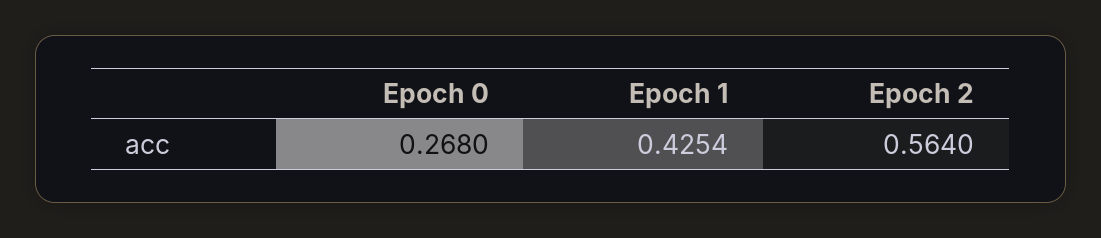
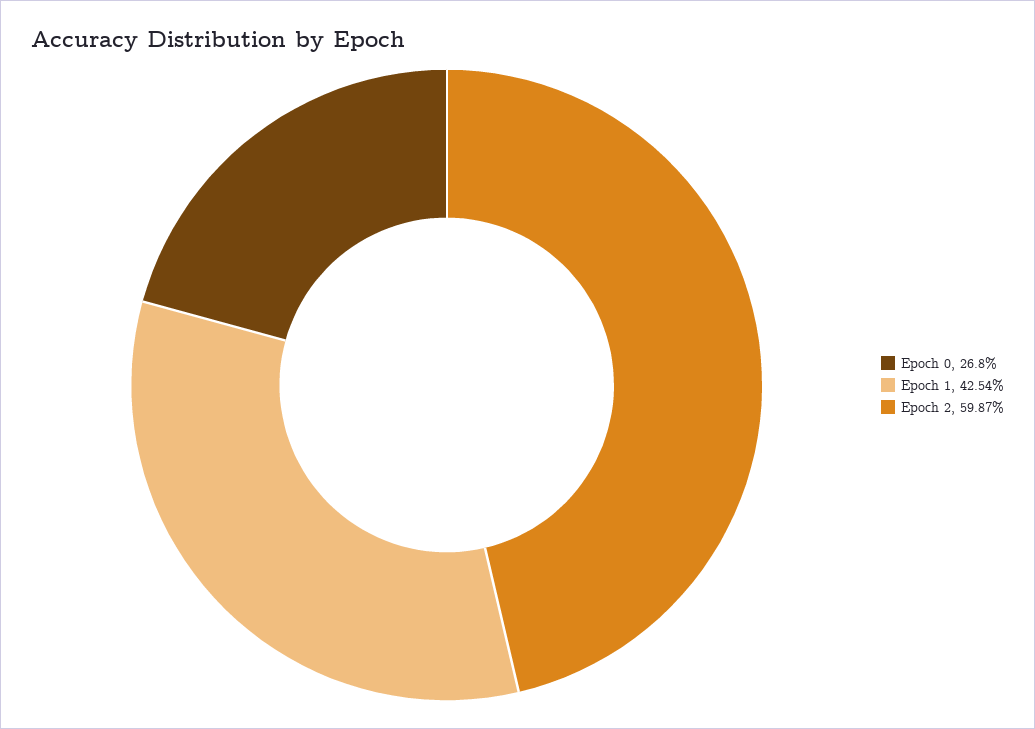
  {
    "Epoch 0": 0.268,
    "Epoch 1": 0.4254,
-   "Epoch 2": 0.564
+   "Epoch 2": 0.5987
  }

